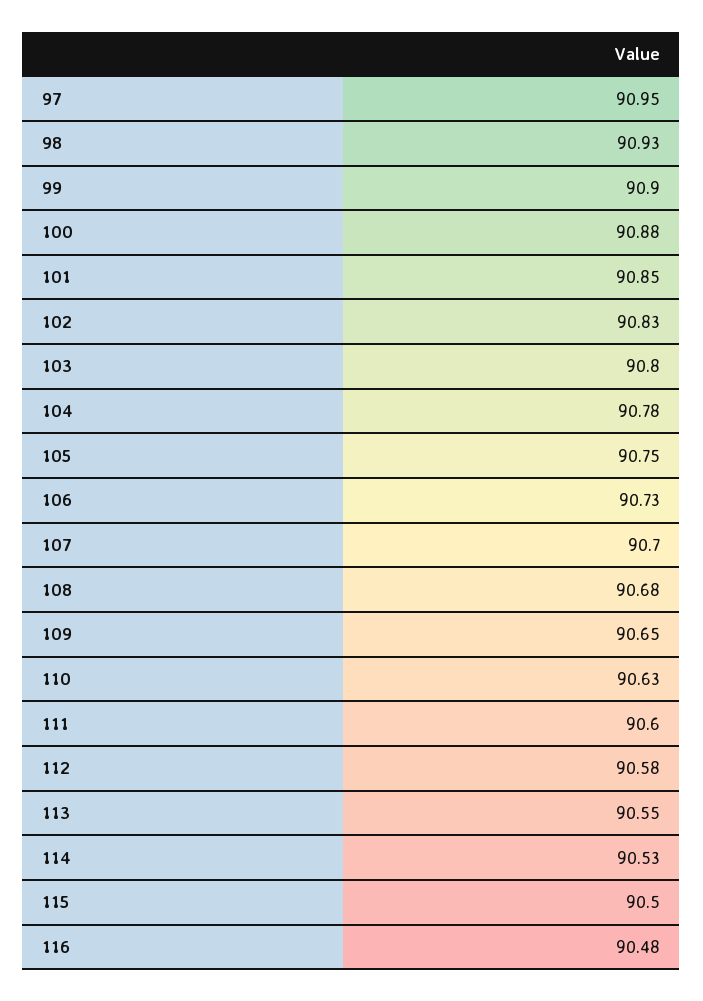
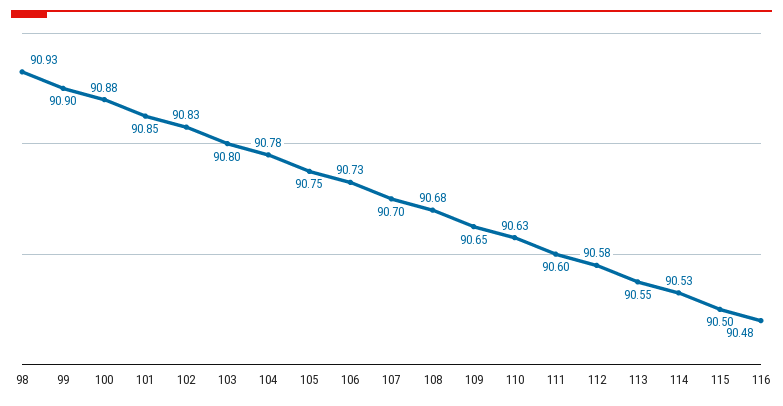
  {
-   "97": 90.95,
    "98": 90.93,
    "99": 90.9,
    "100": 90.88,
    "101": 90.85,
    "102": 90.83,
    "103": 90.8,
    "104": 90.78,
    "105": 90.75,
    "106": 90.73,
    "107": 90.7,
    "108": 90.68,
    "109": 90.65,
    "110": 90.63,
    "111": 90.6,
    "112": 90.58,
    "113": 90.55,
    "114": 90.53,
    "115": 90.5,
    "116": 90.48
  }

